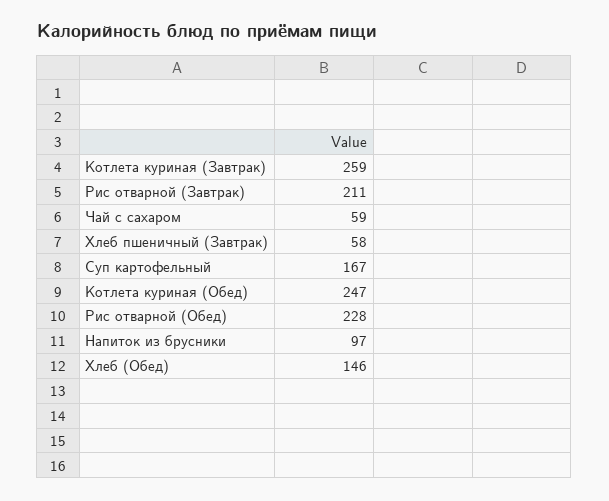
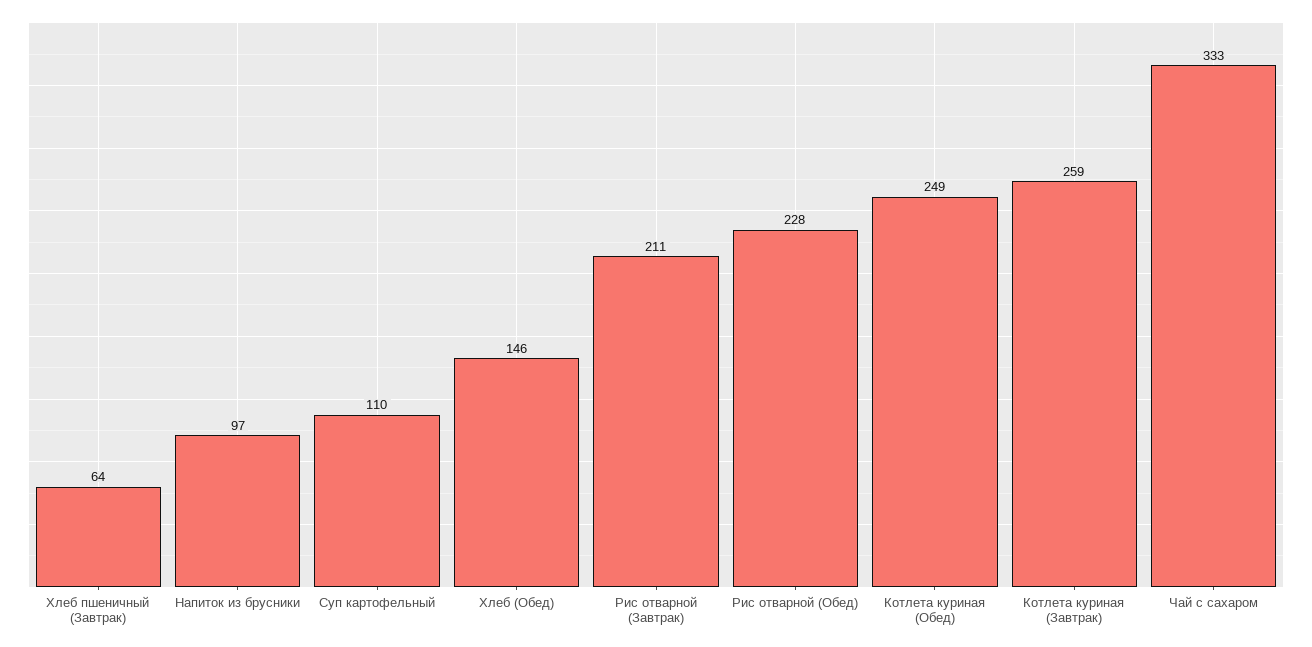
  {
    "Котлета куриная (Завтрак)": 259,
    "Рис отварной (Завтрак)": 211,
-   "Чай с сахаром": 59,
+   "Чай с сахаром": 333,
-   "Хлеб пшеничный (Завтрак)": 58,
+   "Хлеб пшеничный (Завтрак)": 64,
-   "Суп картофельный": 167,
+   "Суп картофельный": 110,
-   "Котлета куриная (Обед)": 247,
+   "Котлета куриная (Обед)": 249,
    "Рис отварной (Обед)": 228,
    "Напиток из брусники": 97,
    "Хлеб (Обед)": 146
  }

